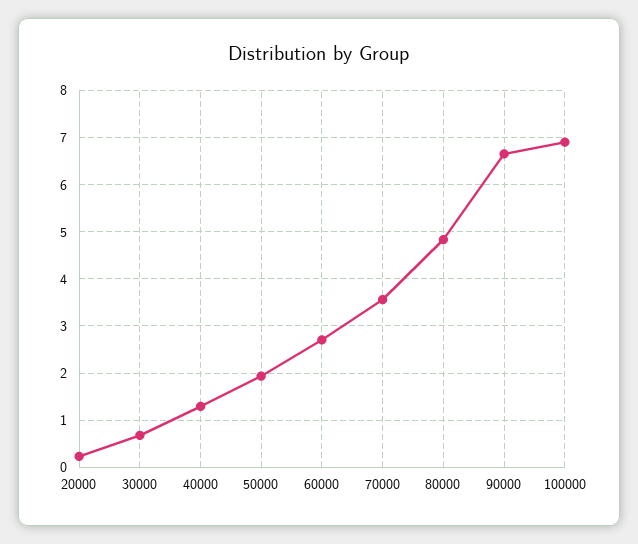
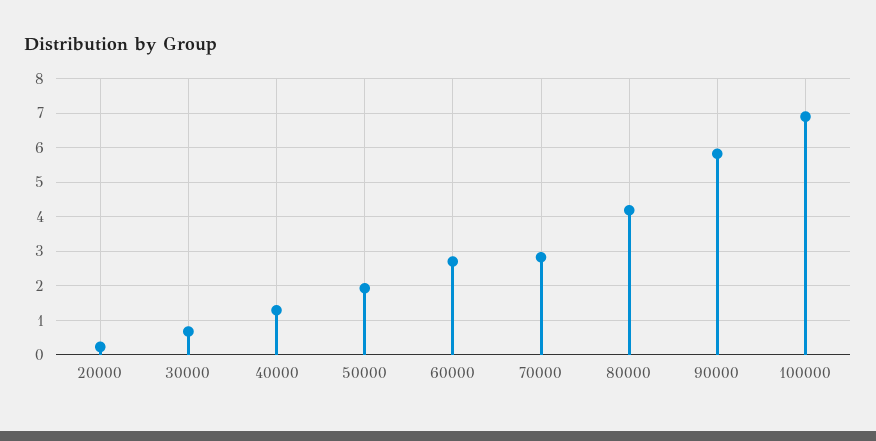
  {
    "20000": 0.2,
    "30000": 0.6,
    "40000": 1.2,
    "50000": 2,
    "60000": 2.8,
-   "70000": 3.6,
+   "70000": 2.8,
-   "80000": 4.8,
+   "80000": 4.2,
-   "90000": 6.6,
+   "90000": 5.8,
    "100000": 6.8
  }

